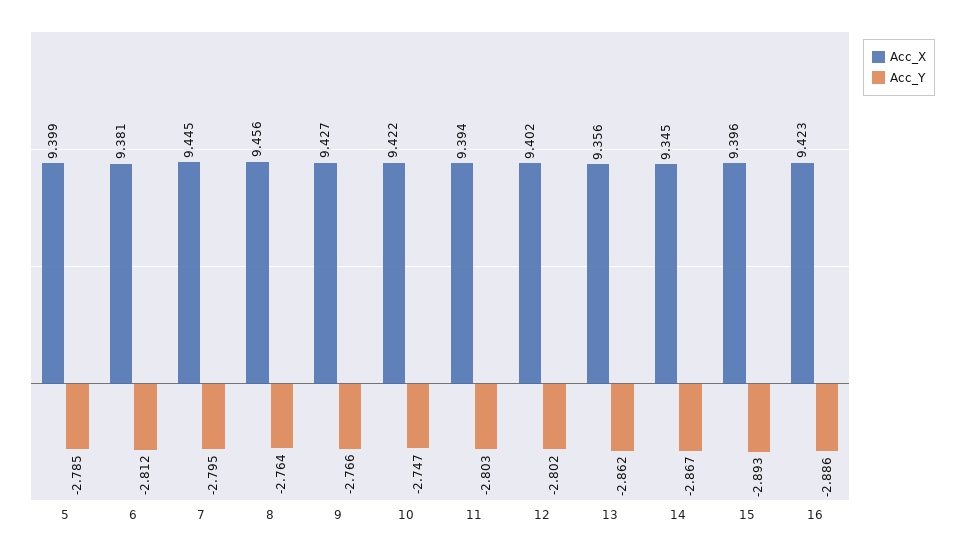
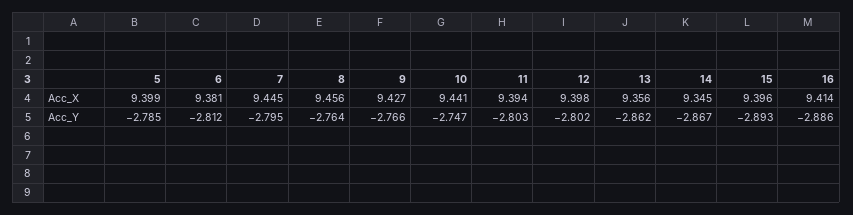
  {
    "Acc_X": {
      "5": 9.399,
      "6": 9.381,
      "7": 9.445,
      "8": 9.456,
      "9": 9.427,
-     "10": 9.422,
+     "10": 9.441,
      "11": 9.394,
-     "12": 9.402,
+     "12": 9.398,
      "13": 9.356,
      "14": 9.345,
      "15": 9.396,
-     "16": 9.423
+     "16": 9.414
    },
    "Acc_Y": {
      "5": -2.785,
      "6": -2.812,
      "7": -2.795,
      "8": -2.764,
      "9": -2.766,
      "10": -2.747,
      "11": -2.803,
      "12": -2.802,
      "13": -2.862,
      "14": -2.867,
      "15": -2.893,
      "16": -2.886
    }
  }

